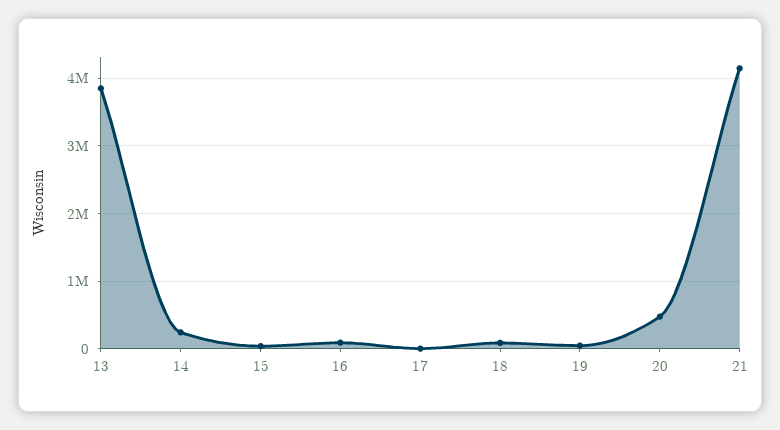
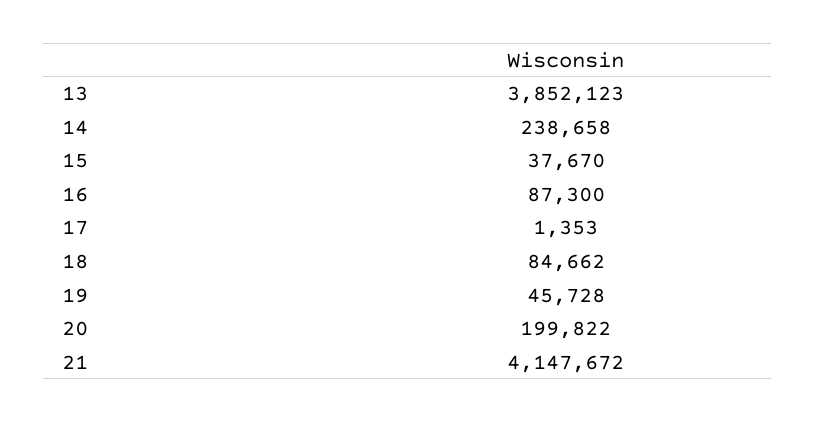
  {
    "13": 3852123,
    "14": 238658,
    "15": 37670,
    "16": 87300,
    "17": 1353,
    "18": 84662,
    "19": 45728,
-   "20": 500000,
+   "20": 199822,
    "21": 4147672
  }

